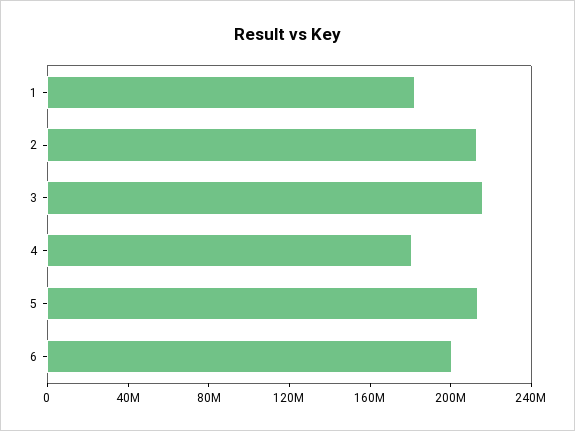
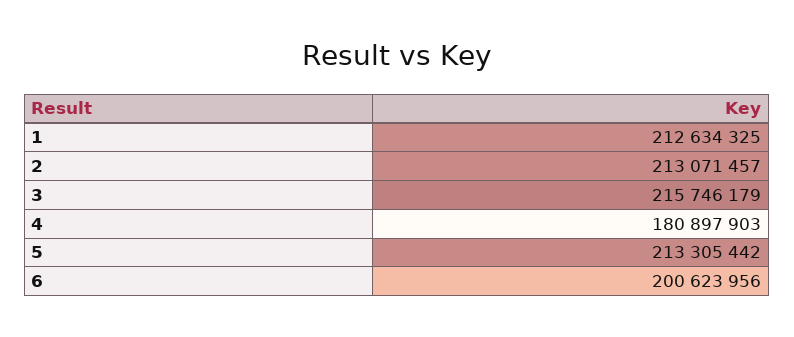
  {
-   "1": 180000000,
+   "1": 212634325,
    "2": 213071457,
    "3": 215746179,
    "4": 180897903,
    "5": 213305442,
    "6": 200623956
  }

